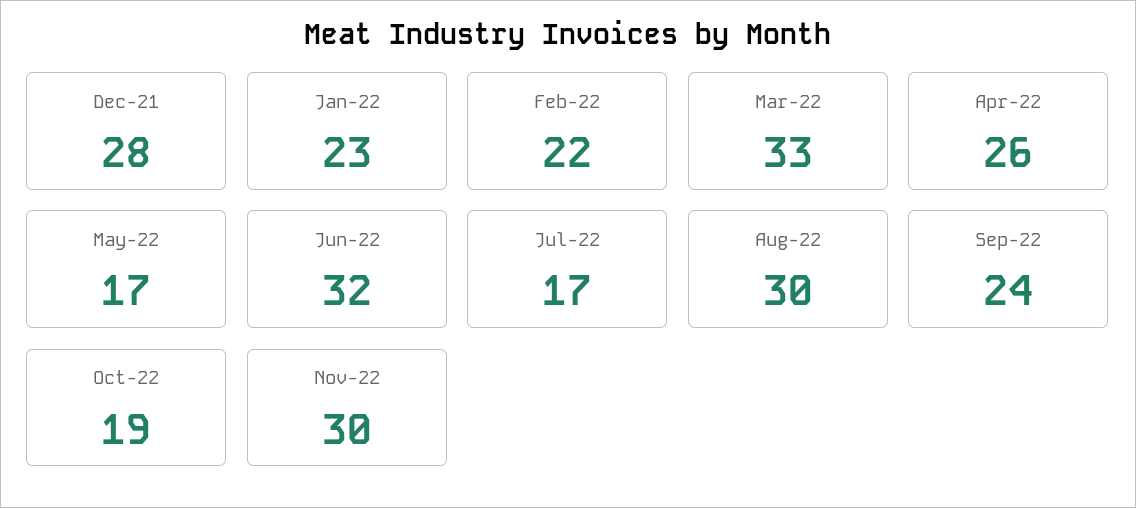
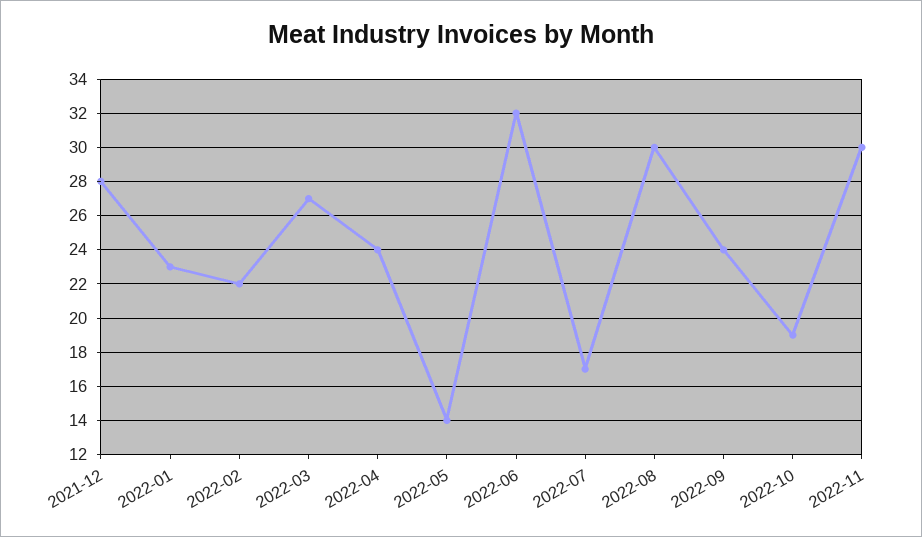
  {
    "Dec-21": 28,
    "Jan-22": 23,
    "Feb-22": 22,
-   "Mar-22": 33,
+   "Mar-22": 27,
-   "Apr-22": 26,
+   "Apr-22": 24,
-   "May-22": 17,
+   "May-22": 14,
    "Jun-22": 32,
    "Jul-22": 17,
    "Aug-22": 30,
    "Sep-22": 24,
    "Oct-22": 19,
    "Nov-22": 30
  }

